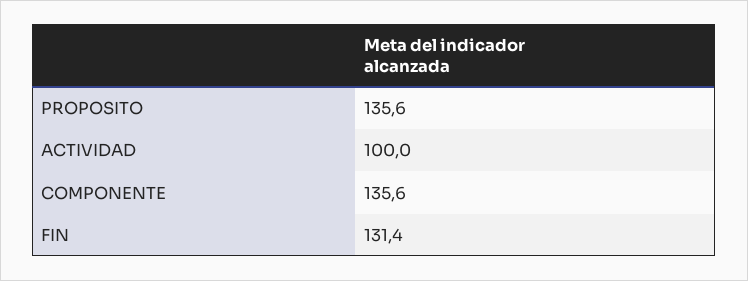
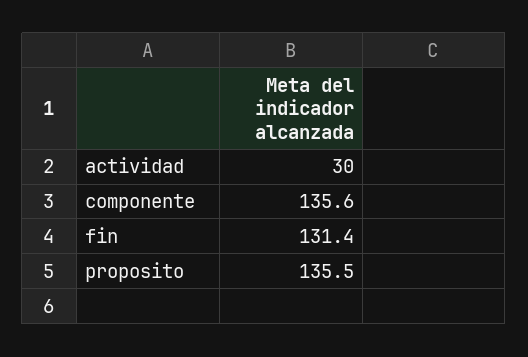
  {
-   "PROPOSITO": 135.6,
+   "PROPOSITO": 135.5,
-   "ACTIVIDAD": 100,
+   "ACTIVIDAD": 30,
    "COMPONENTE": 135.6,
    "FIN": 131.4
  }

